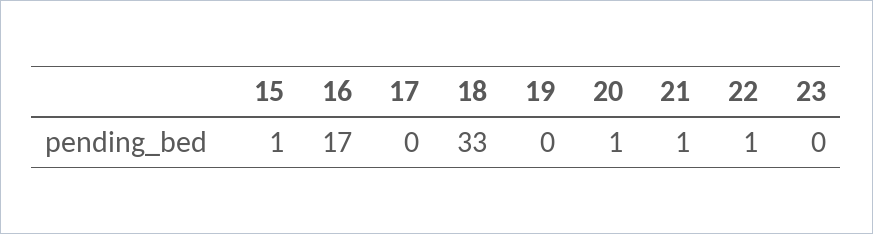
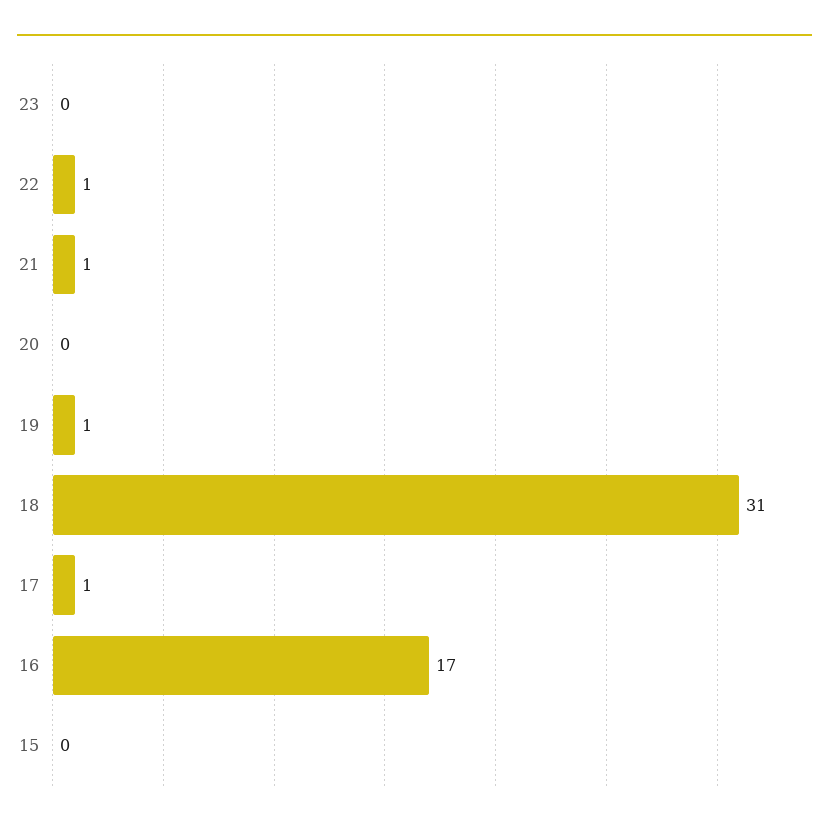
  {
-   "15": 1,
+   "15": 0,
    "16": 17,
-   "17": 0,
+   "17": 1,
-   "18": 33,
+   "18": 31,
-   "19": 0,
+   "19": 1,
-   "20": 1,
+   "20": 0,
    "21": 1,
    "22": 1,
    "23": 0
  }

